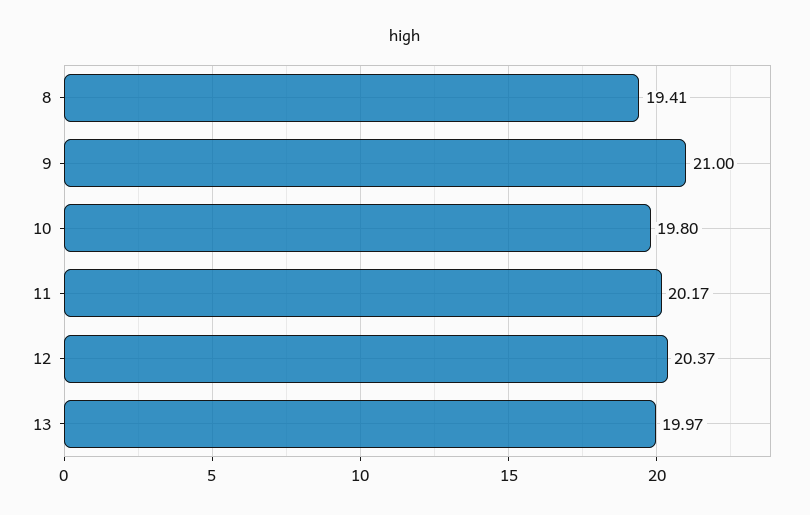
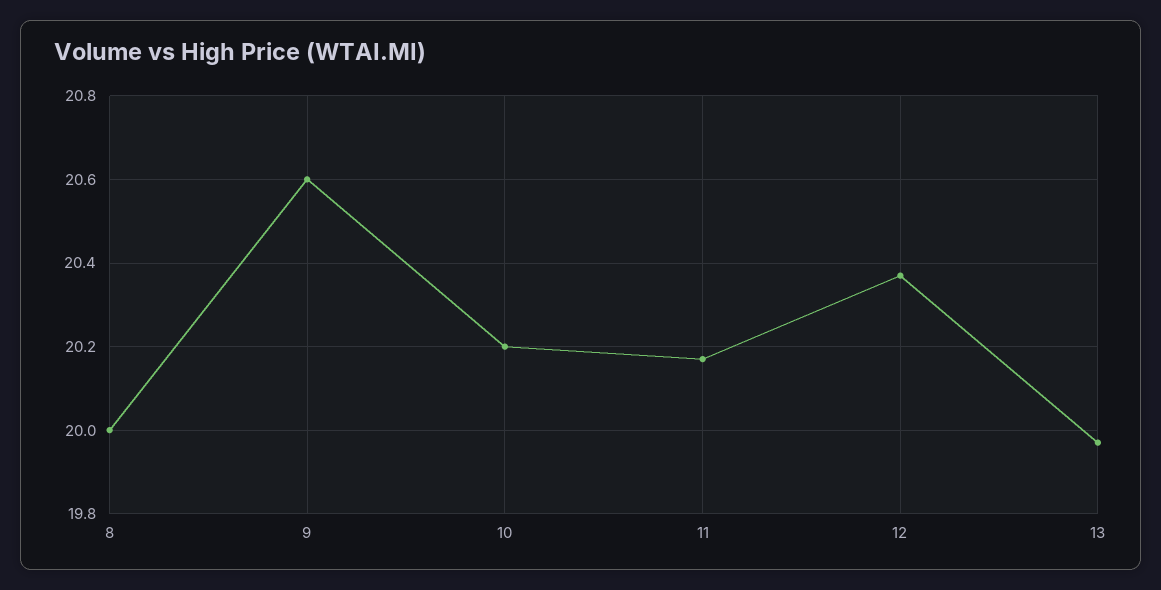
  {
-   "8": 19.41,
+   "8": 20,
-   "9": 21,
+   "9": 20.6,
-   "10": 19.8,
+   "10": 20.2,
    "11": 20.17,
    "12": 20.37,
    "13": 19.97
  }

